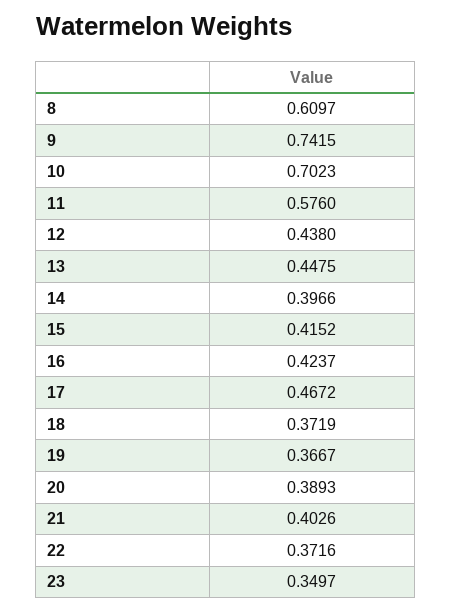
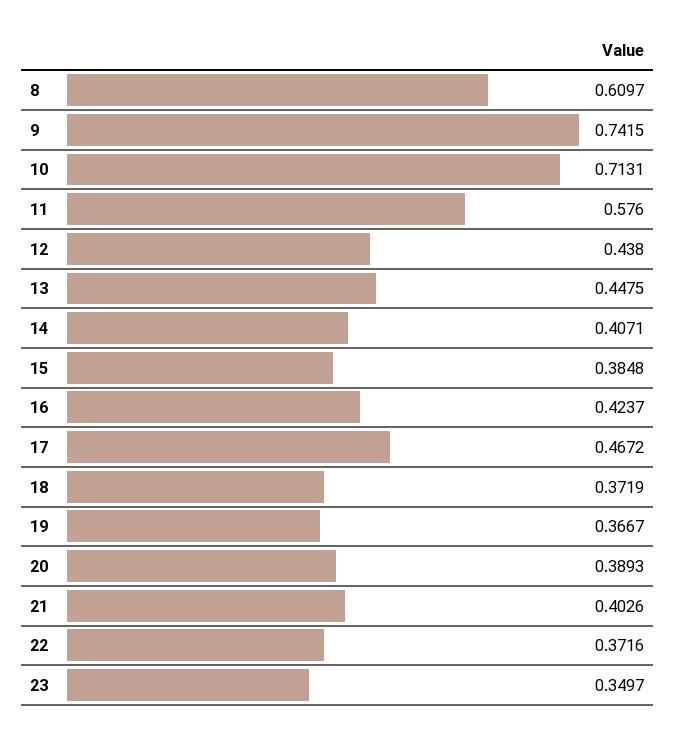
  {
    "8": 0.6097,
    "9": 0.7415,
-   "10": 0.7023,
+   "10": 0.7131,
    "11": 0.576,
    "12": 0.438,
    "13": 0.4475,
-   "14": 0.3966,
+   "14": 0.4071,
-   "15": 0.4152,
+   "15": 0.3848,
    "16": 0.4237,
    "17": 0.4672,
    "18": 0.3719,
    "19": 0.3667,
    "20": 0.3893,
    "21": 0.4026,
    "22": 0.3716,
    "23": 0.3497
  }

